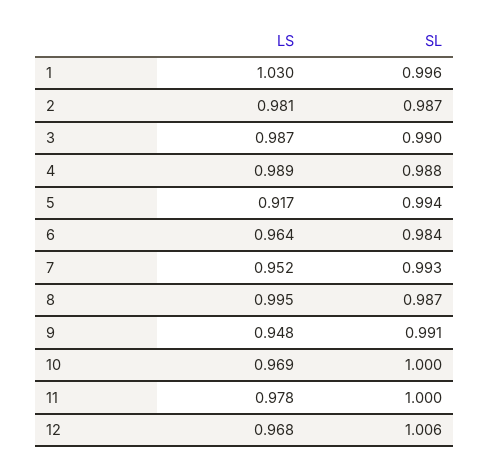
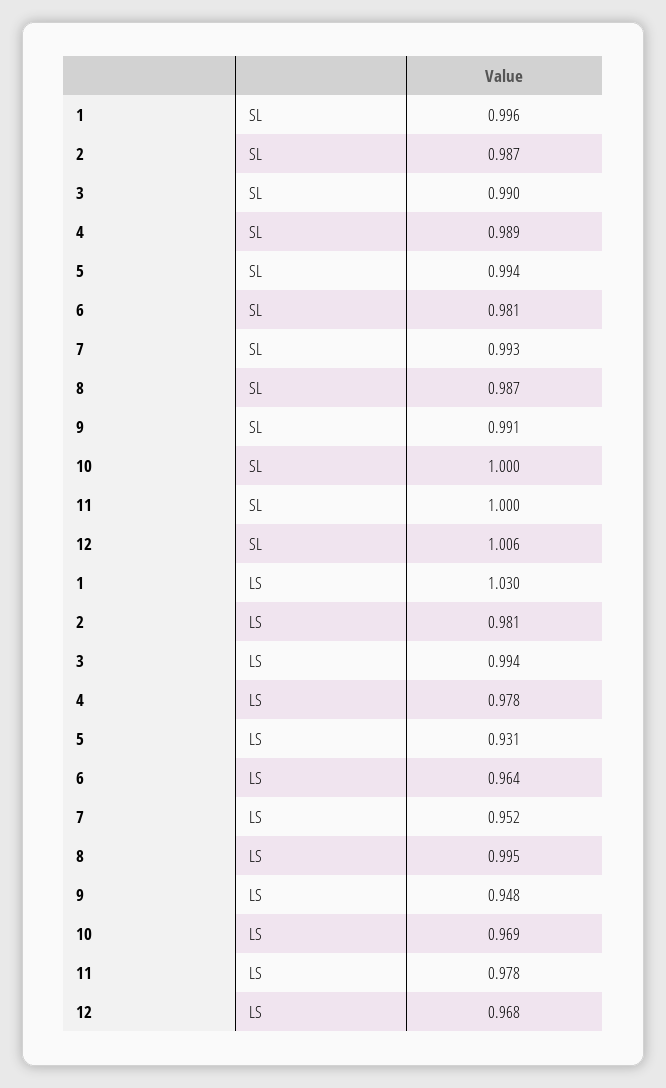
  {
    "LS": {
      "1": 1.03,
      "2": 0.981,
-     "3": 0.987,
+     "3": 0.994,
-     "4": 0.989,
+     "4": 0.978,
-     "5": 0.917,
+     "5": 0.931,
      "6": 0.964,
      "7": 0.952,
      "8": 0.995,
      "9": 0.948,
      "10": 0.969,
      "11": 0.978,
      "12": 0.968
    },
    "SL": {
      "1": 0.996,
      "2": 0.987,
      "3": 0.99,
-     "4": 0.988,
+     "4": 0.989,
      "5": 0.994,
-     "6": 0.984,
+     "6": 0.981,
      "7": 0.993,
      "8": 0.987,
      "9": 0.991,
      "10": 1,
      "11": 1,
      "12": 1.006
    }
  }

